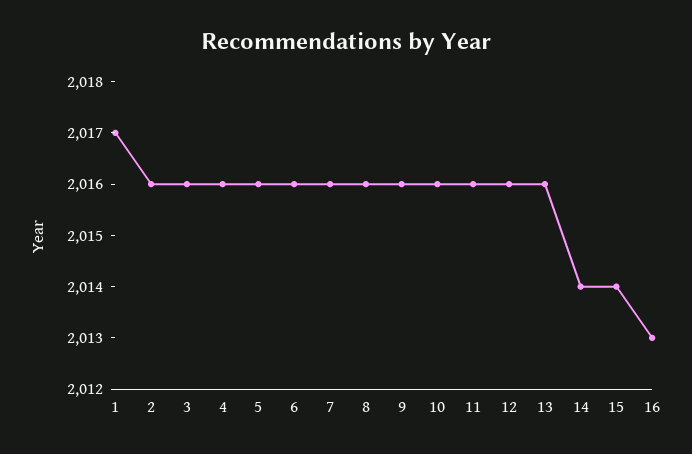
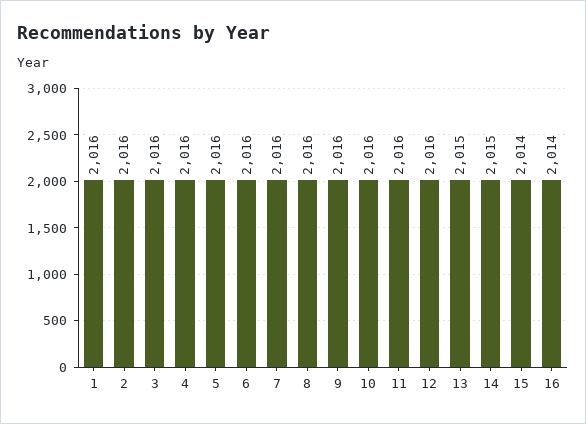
  {
-   "1": 2017,
+   "1": 2016,
    "2": 2016,
    "3": 2016,
    "4": 2016,
    "5": 2016,
    "6": 2016,
    "7": 2016,
    "8": 2016,
    "9": 2016,
    "10": 2016,
    "11": 2016,
    "12": 2016,
-   "13": 2016,
+   "13": 2015,
-   "14": 2014,
+   "14": 2015,
    "15": 2014,
-   "16": 2013
+   "16": 2014
  }

